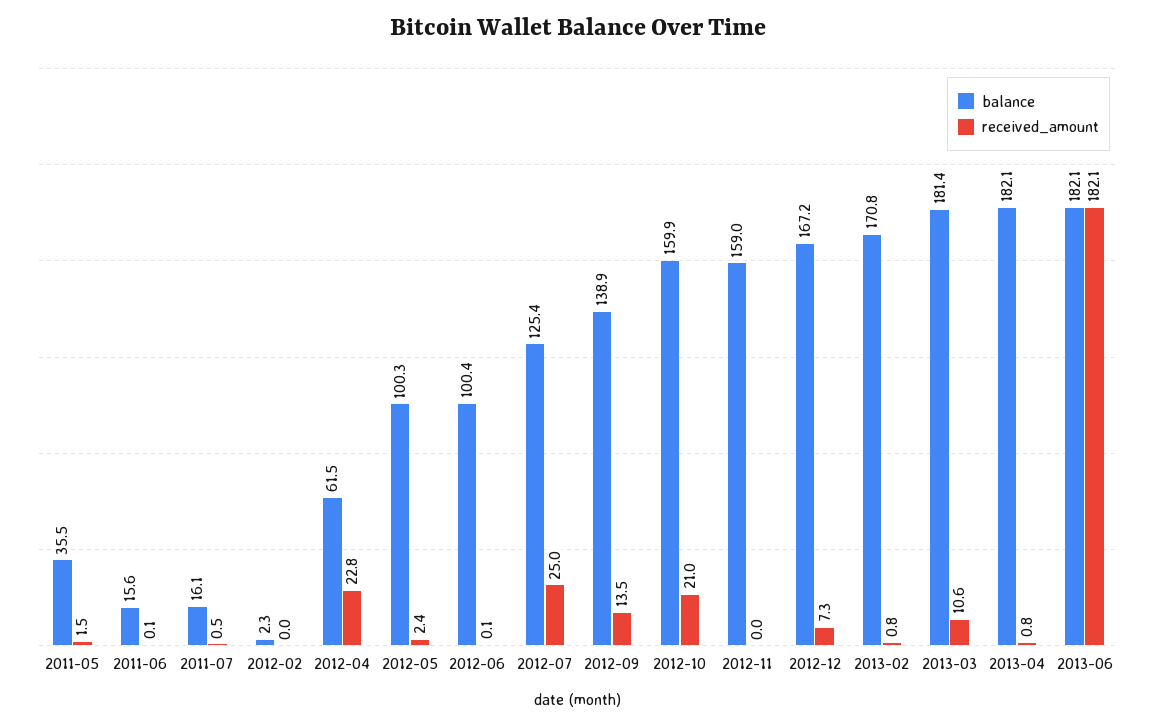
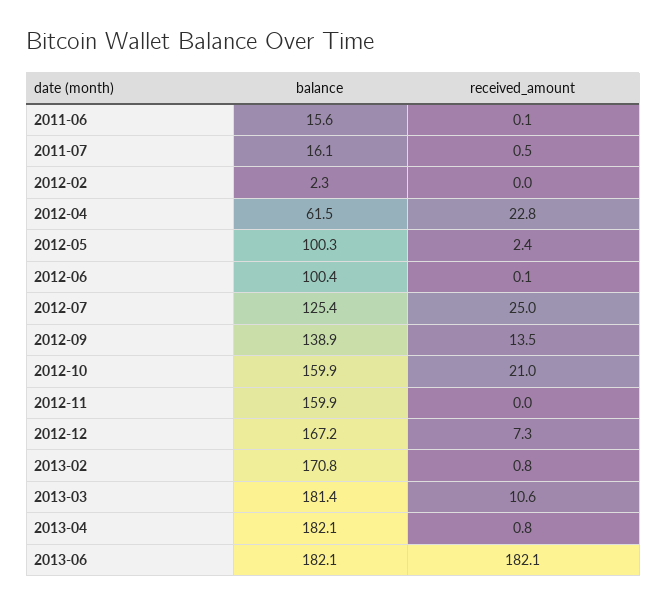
  {
    "balance": {
-     "2011-05": 35.5,
      "2011-06": 15.6,
      "2011-07": 16.1,
      "2012-02": 2.3,
      "2012-04": 61.5,
      "2012-05": 100.3,
      "2012-06": 100.4,
      "2012-07": 125.4,
      "2012-09": 138.9,
      "2012-10": 159.9,
-     "2012-11": 159,
+     "2012-11": 159.9,
      "2012-12": 167.2,
      "2013-02": 170.8,
      "2013-03": 181.4,
      "2013-04": 182.1,
      "2013-06": 182.1
    },
    "received_amount": {
-     "2011-05": 1.5,
      "2011-06": 0.1,
      "2011-07": 0.5,
      "2012-02": 0,
      "2012-04": 22.8,
      "2012-05": 2.4,
      "2012-06": 0.1,
      "2012-07": 25,
      "2012-09": 13.5,
      "2012-10": 21,
      "2012-11": 0,
      "2012-12": 7.3,
      "2013-02": 0.8,
      "2013-03": 10.6,
      "2013-04": 0.8,
      "2013-06": 182.1
    }
  }

